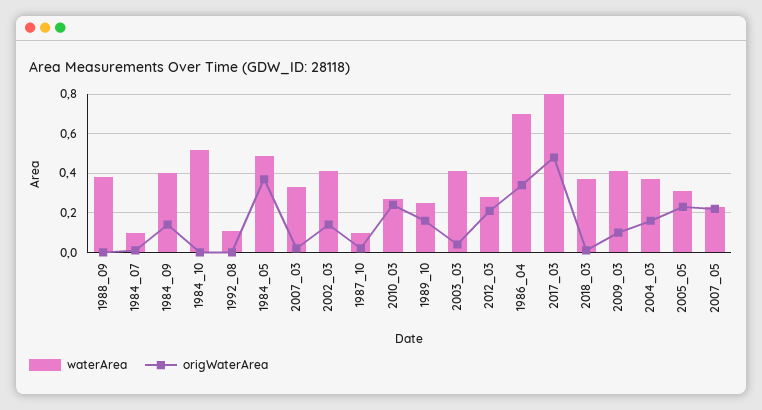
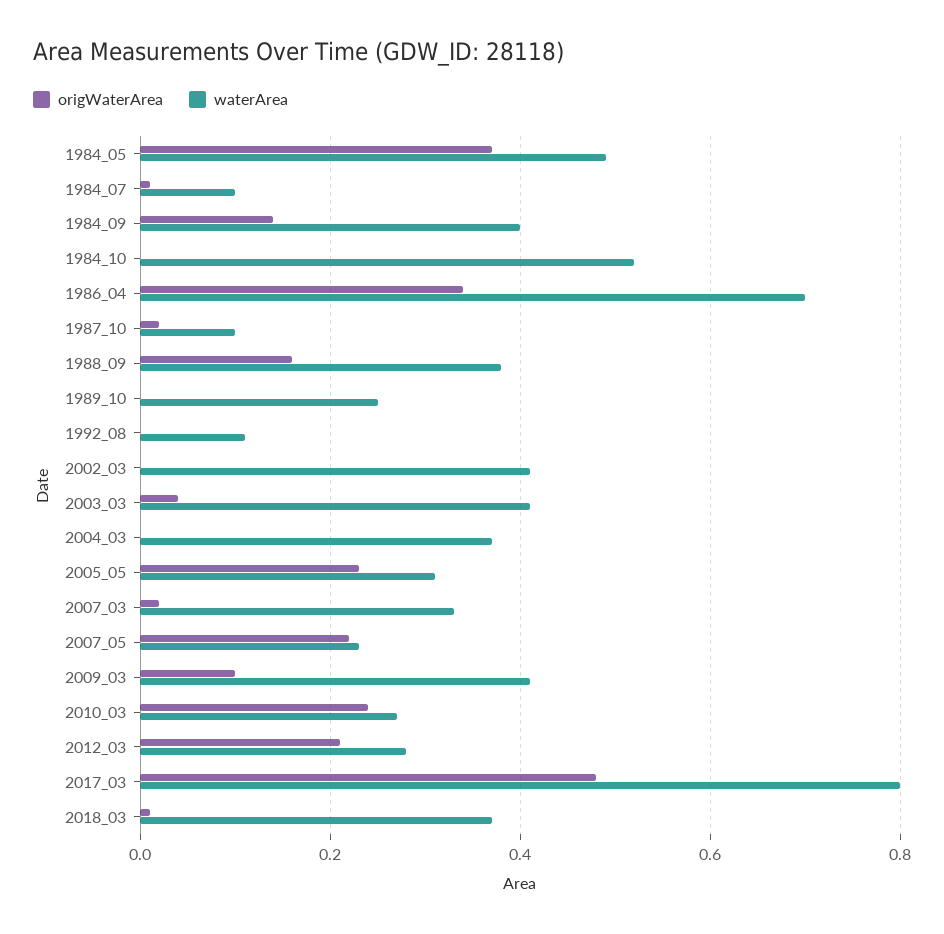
  {
    "waterArea": {
      "1988_09": 0.4,
      "1984_07": 0.1,
      "1984_09": 0.4,
      "1984_10": 0.5,
      "1992_08": 0.1,
      "1984_05": 0.5,
      "2007_03": 0.35,
      "2002_03": 0.4,
      "1987_10": 0.1,
      "2010_03": 0.25,
      "1989_10": 0.25,
      "2003_03": 0.4,
      "2012_03": 0.3,
      "1986_04": 0.7,
      "2017_03": 0.8,
      "2018_03": 0.35,
      "2009_03": 0.4,
      "2004_03": 0.35,
      "2005_05": 0.3,
      "2007_05": 0.25
    },
    "origWaterArea": {
-     "1988_09": 0,
+     "1988_09": 0.15,
      "1984_07": 0,
      "1984_09": 0.15,
      "1984_10": 0,
      "1992_08": 0,
      "1984_05": 0.35,
      "2007_03": 0,
-     "2002_03": 0.15,
+     "2002_03": 0,
      "1987_10": 0,
      "2010_03": 0.25,
-     "1989_10": 0.15,
+     "1989_10": 0,
      "2003_03": 0.05,
      "2012_03": 0.2,
      "1986_04": 0.35,
      "2017_03": 0.5,
      "2018_03": 0,
      "2009_03": 0.1,
-     "2004_03": 0.15,
+     "2004_03": 0,
      "2005_05": 0.25,
      "2007_05": 0.2
    }
  }

